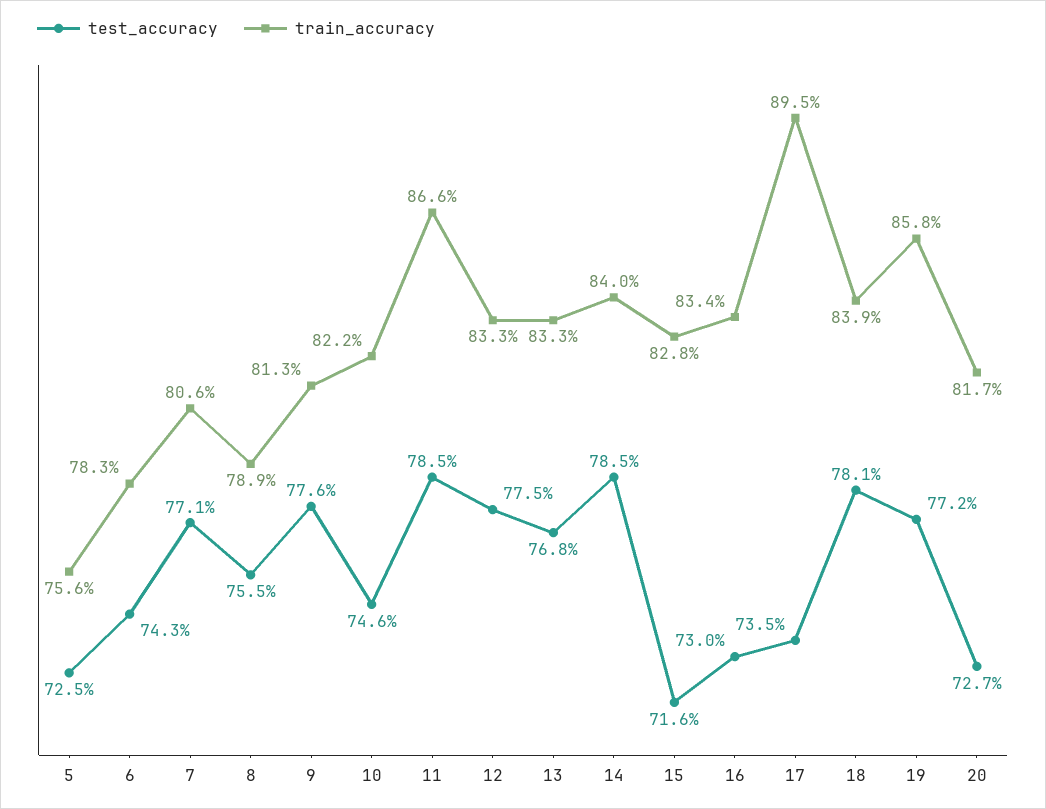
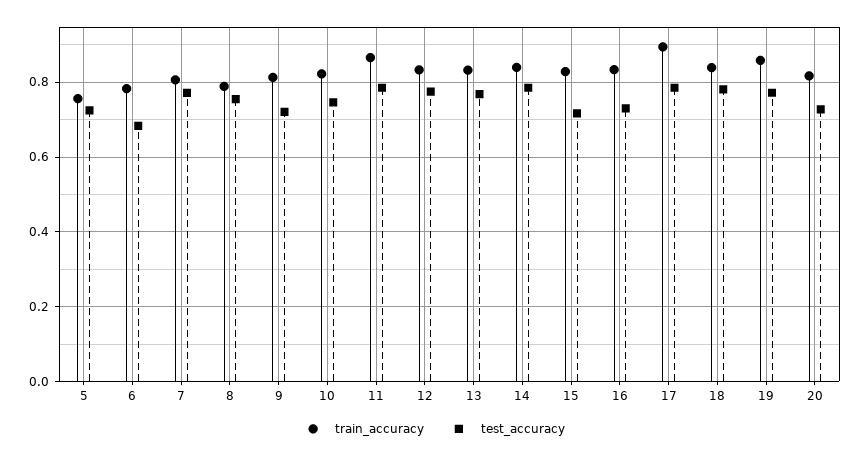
  {
    "test_accuracy": {
      "5": 0.725,
-     "6": 0.743,
+     "6": 0.68,
      "7": 0.771,
      "8": 0.755,
-     "9": 0.776,
+     "9": 0.72,
      "10": 0.746,
      "11": 0.785,
      "12": 0.775,
      "13": 0.768,
      "14": 0.785,
      "15": 0.716,
      "16": 0.73,
-     "17": 0.735,
+     "17": 0.78,
      "18": 0.781,
      "19": 0.772,
      "20": 0.727
    },
    "train_accuracy": {
      "5": 0.756,
      "6": 0.783,
      "7": 0.806,
      "8": 0.789,
      "9": 0.813,
      "10": 0.822,
      "11": 0.866,
      "12": 0.833,
      "13": 0.833,
      "14": 0.84,
      "15": 0.828,
      "16": 0.834,
      "17": 0.895,
      "18": 0.839,
      "19": 0.858,
      "20": 0.817
    }
  }

